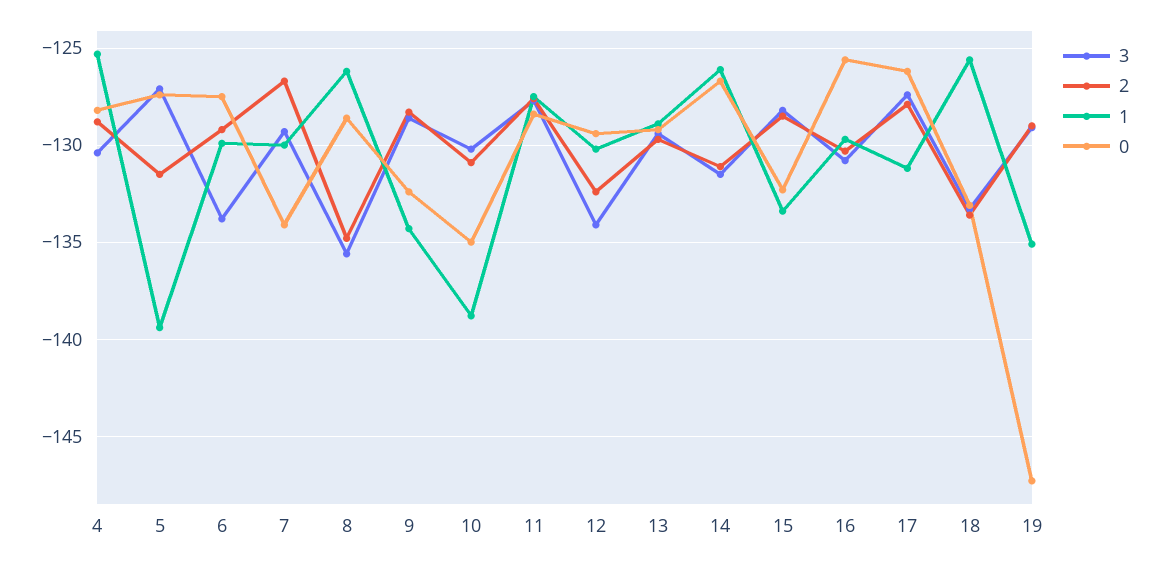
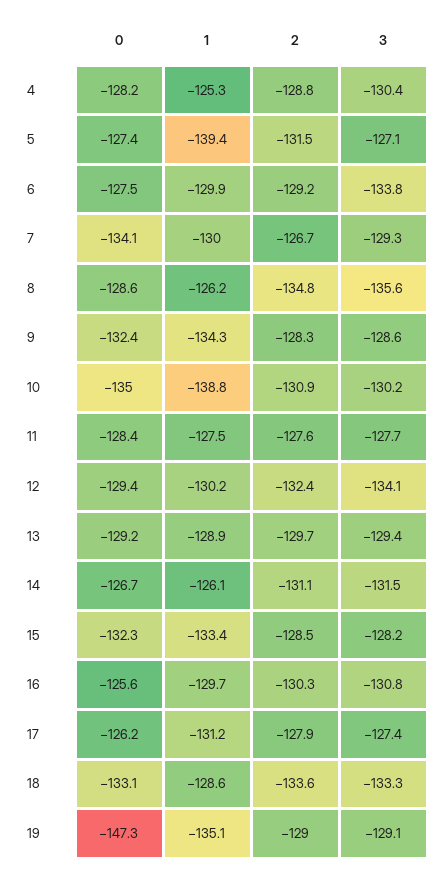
  {
    "3": {
      "4": -130.4,
      "5": -127.1,
      "6": -133.8,
      "7": -129.3,
      "8": -135.6,
      "9": -128.6,
      "10": -130.2,
      "11": -127.7,
      "12": -134.1,
      "13": -129.4,
      "14": -131.5,
      "15": -128.2,
      "16": -130.8,
      "17": -127.4,
      "18": -133.3,
      "19": -129.1
    },
    "2": {
      "4": -128.8,
      "5": -131.5,
      "6": -129.2,
      "7": -126.7,
      "8": -134.8,
      "9": -128.3,
      "10": -130.9,
      "11": -127.6,
      "12": -132.4,
      "13": -129.7,
      "14": -131.1,
      "15": -128.5,
      "16": -130.3,
      "17": -127.9,
      "18": -133.6,
      "19": -129
    },
    "1": {
      "4": -125.3,
      "5": -139.4,
      "6": -129.9,
      "7": -130,
      "8": -126.2,
      "9": -134.3,
      "10": -138.8,
      "11": -127.5,
      "12": -130.2,
      "13": -128.9,
      "14": -126.1,
      "15": -133.4,
      "16": -129.7,
      "17": -131.2,
-     "18": -125.5,
+     "18": -128.6,
      "19": -135.1
    },
    "0": {
      "4": -128.2,
      "5": -127.4,
      "6": -127.5,
      "7": -134.1,
      "8": -128.6,
      "9": -132.4,
      "10": -135,
      "11": -128.4,
      "12": -129.4,
      "13": -129.2,
      "14": -126.7,
      "15": -132.3,
      "16": -125.6,
      "17": -126.2,
      "18": -133.1,
      "19": -147.3
    }
  }

